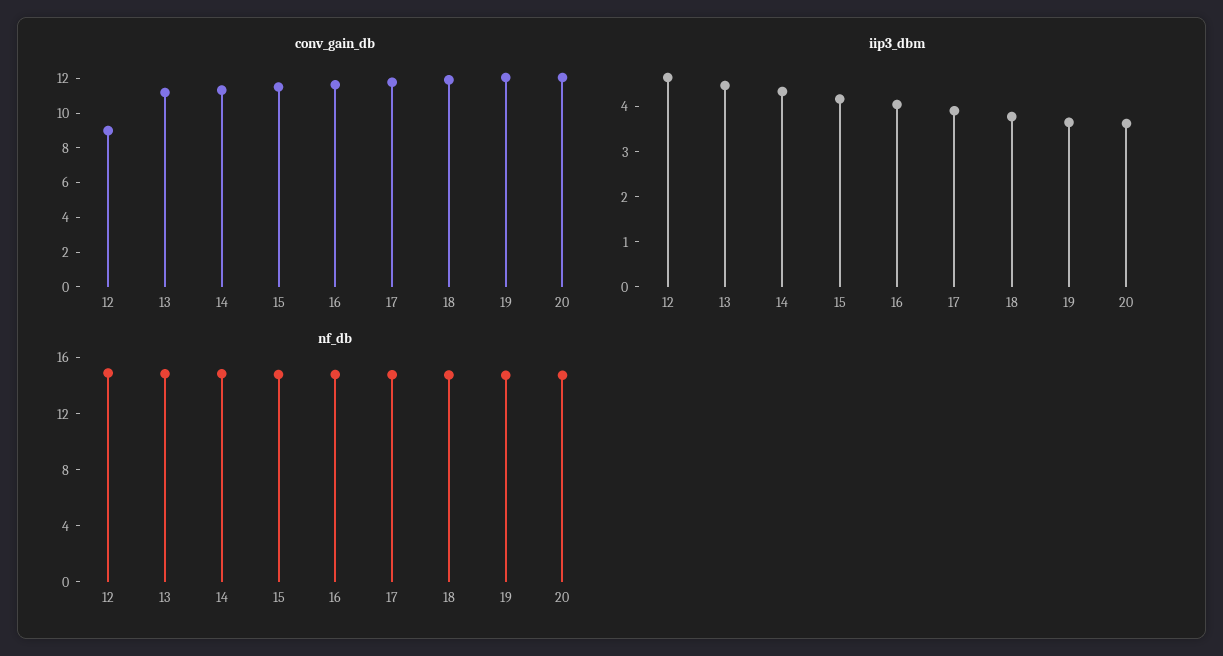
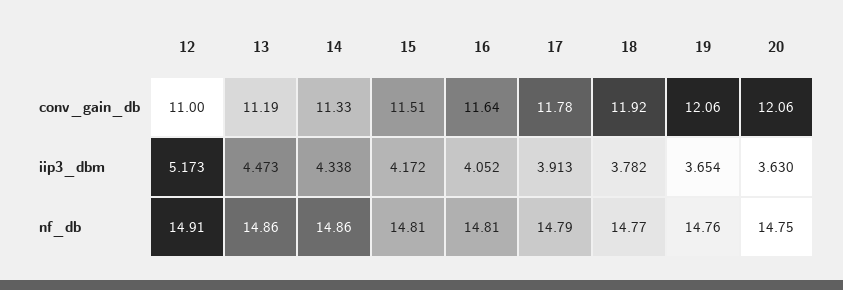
  {
    "conv_gain_db": {
-     "12": 9,
+     "12": 11,
      "13": 11.19,
      "14": 11.33,
      "15": 11.51,
      "16": 11.64,
      "17": 11.78,
      "18": 11.92,
      "19": 12.06,
      "20": 12.06
    },
    "iip3_dbm": {
-     "12": 4.6,
+     "12": 5.173,
      "13": 4.473,
      "14": 4.338,
      "15": 4.172,
      "16": 4.052,
      "17": 3.913,
      "18": 3.782,
      "19": 3.654,
      "20": 3.63
    },
    "nf_db": {
      "12": 14.91,
      "13": 14.86,
      "14": 14.86,
      "15": 14.81,
      "16": 14.81,
      "17": 14.79,
      "18": 14.77,
      "19": 14.76,
      "20": 14.75
    }
  }

